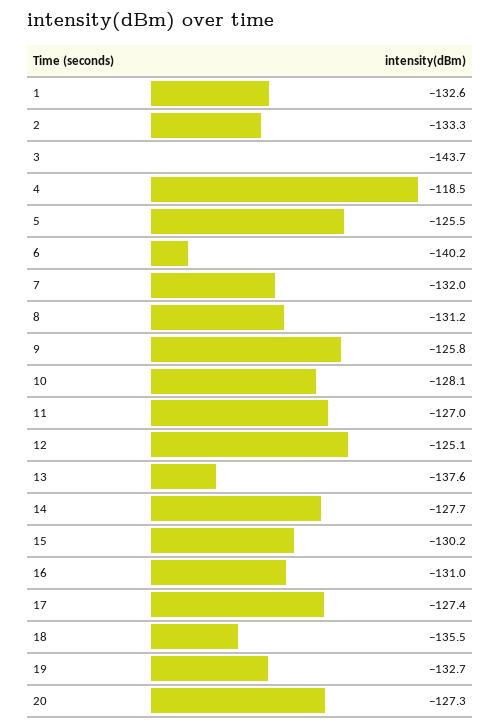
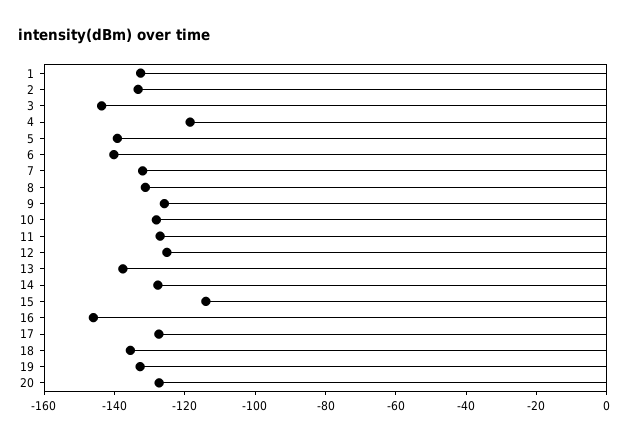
  {
    "1": -132.6,
    "2": -133.3,
    "3": -143.7,
    "4": -118.5,
-   "5": -125.5,
+   "5": -140,
    "6": -140.2,
    "7": -132,
    "8": -131.2,
    "9": -125.8,
    "10": -128.1,
    "11": -127,
    "12": -125.1,
    "13": -137.6,
    "14": -127.7,
-   "15": -130.2,
+   "15": -115,
-   "16": -131,
+   "16": -145,
    "17": -127.4,
    "18": -135.5,
    "19": -132.7,
    "20": -127.3
  }

